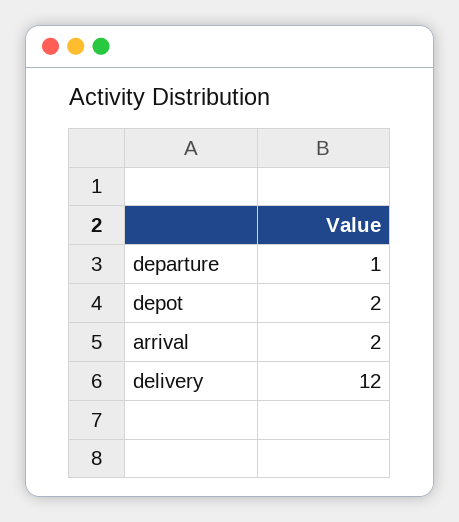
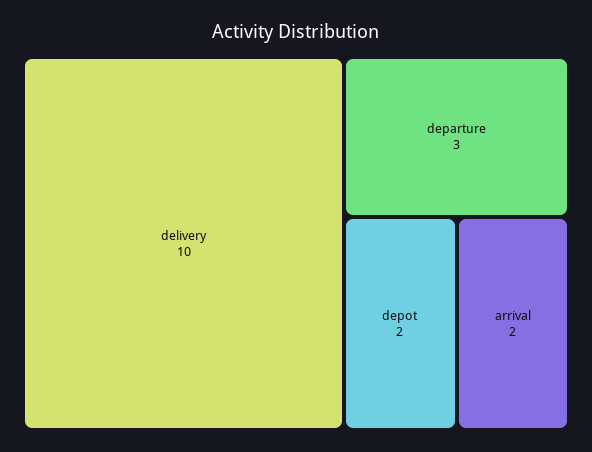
  {
-   "departure": 1,
+   "departure": 3,
    "depot": 2,
    "arrival": 2,
-   "delivery": 12
+   "delivery": 10
  }

